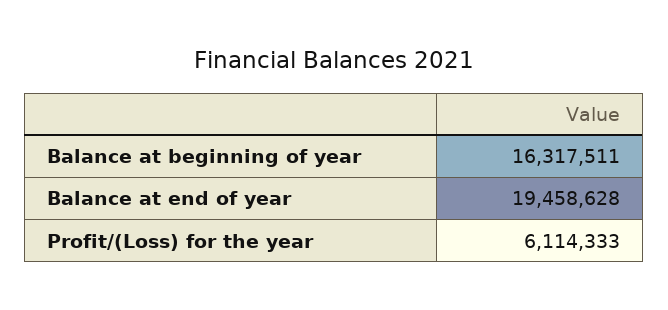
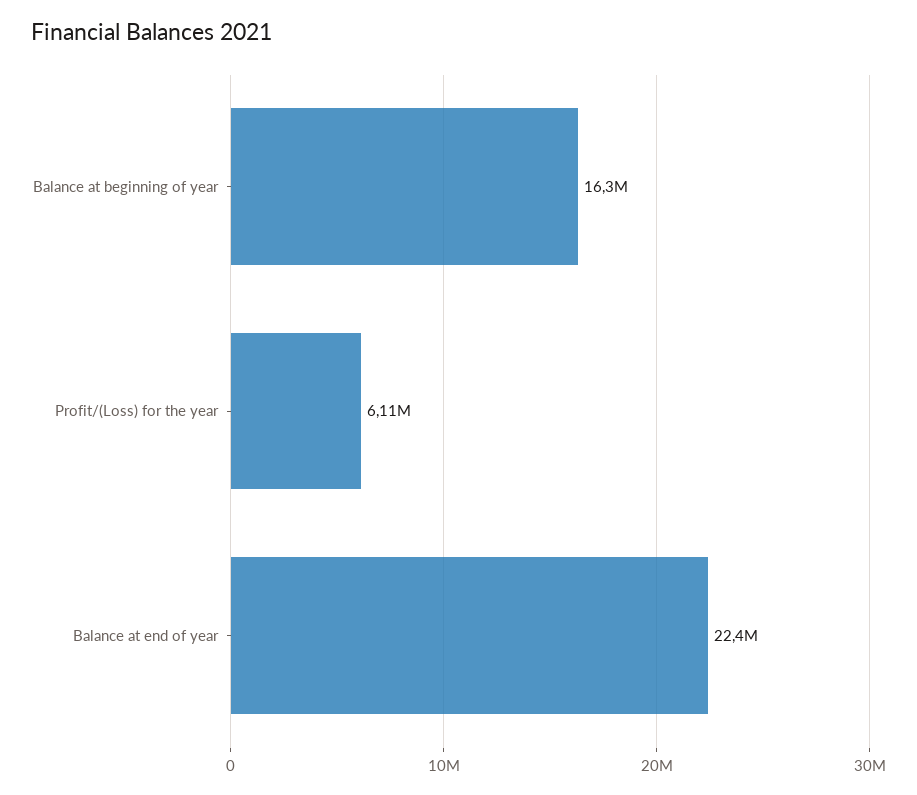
  {
    "Balance at beginning of year": 16317511,
-   "Balance at end of year": 19458628,
+   "Balance at end of year": 22400000,
    "Profit/(Loss) for the year": 6114333
  }

